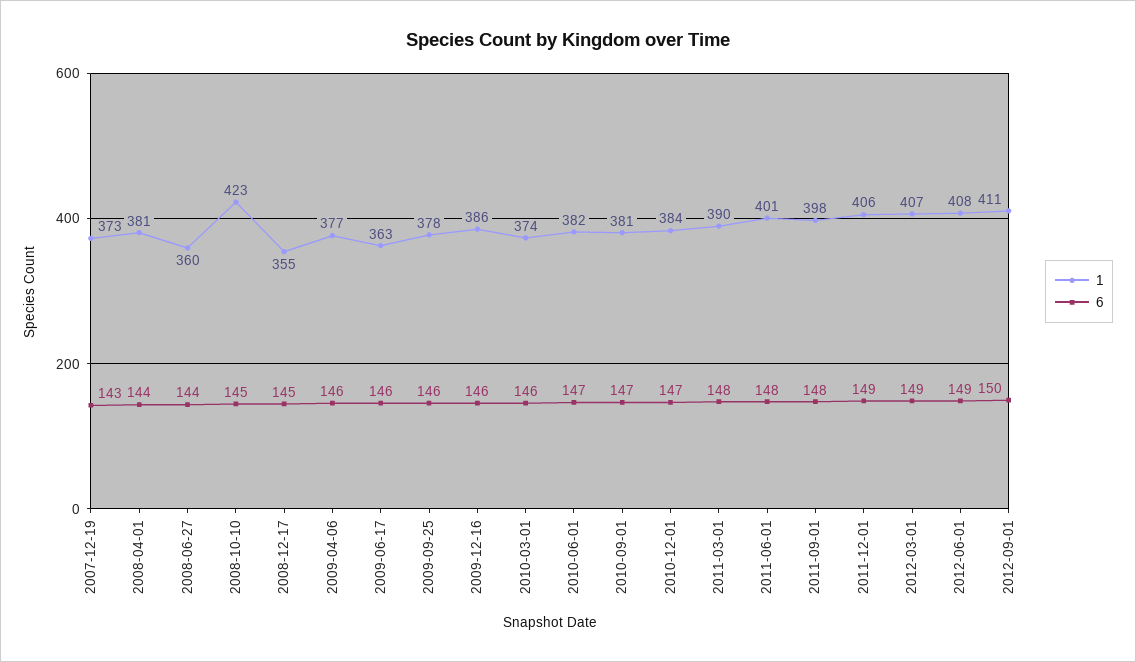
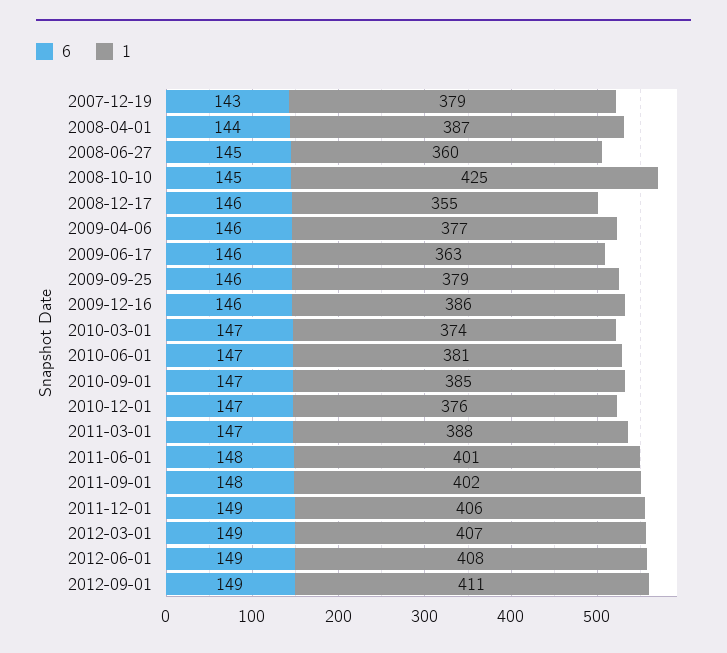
  {
    "1": {
-     "2007-12-19": 373,
+     "2007-12-19": 379,
-     "2008-04-01": 381,
+     "2008-04-01": 387,
      "2008-06-27": 360,
-     "2008-10-10": 423,
+     "2008-10-10": 425,
      "2008-12-17": 355,
      "2009-04-06": 377,
      "2009-06-17": 363,
-     "2009-09-25": 378,
+     "2009-09-25": 379,
      "2009-12-16": 386,
      "2010-03-01": 374,
-     "2010-06-01": 382,
+     "2010-06-01": 381,
-     "2010-09-01": 381,
+     "2010-09-01": 385,
-     "2010-12-01": 384,
+     "2010-12-01": 376,
-     "2011-03-01": 390,
+     "2011-03-01": 388,
      "2011-06-01": 401,
-     "2011-09-01": 398,
+     "2011-09-01": 402,
      "2011-12-01": 406,
      "2012-03-01": 407,
      "2012-06-01": 408,
      "2012-09-01": 411
    },
    "6": {
      "2007-12-19": 143,
      "2008-04-01": 144,
-     "2008-06-27": 144,
+     "2008-06-27": 145,
      "2008-10-10": 145,
-     "2008-12-17": 145,
+     "2008-12-17": 146,
      "2009-04-06": 146,
      "2009-06-17": 146,
      "2009-09-25": 146,
      "2009-12-16": 146,
-     "2010-03-01": 146,
+     "2010-03-01": 147,
      "2010-06-01": 147,
      "2010-09-01": 147,
      "2010-12-01": 147,
-     "2011-03-01": 148,
+     "2011-03-01": 147,
      "2011-06-01": 148,
      "2011-09-01": 148,
      "2011-12-01": 149,
      "2012-03-01": 149,
      "2012-06-01": 149,
-     "2012-09-01": 150
+     "2012-09-01": 149
    }
  }

